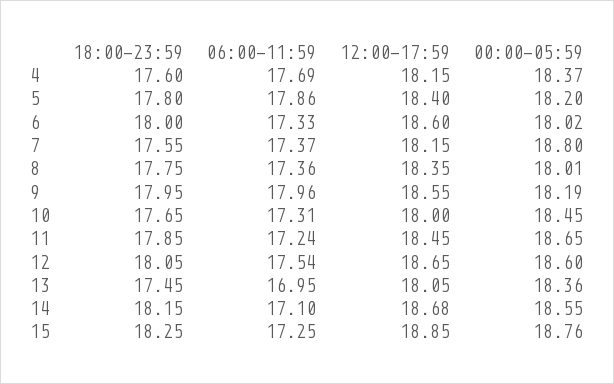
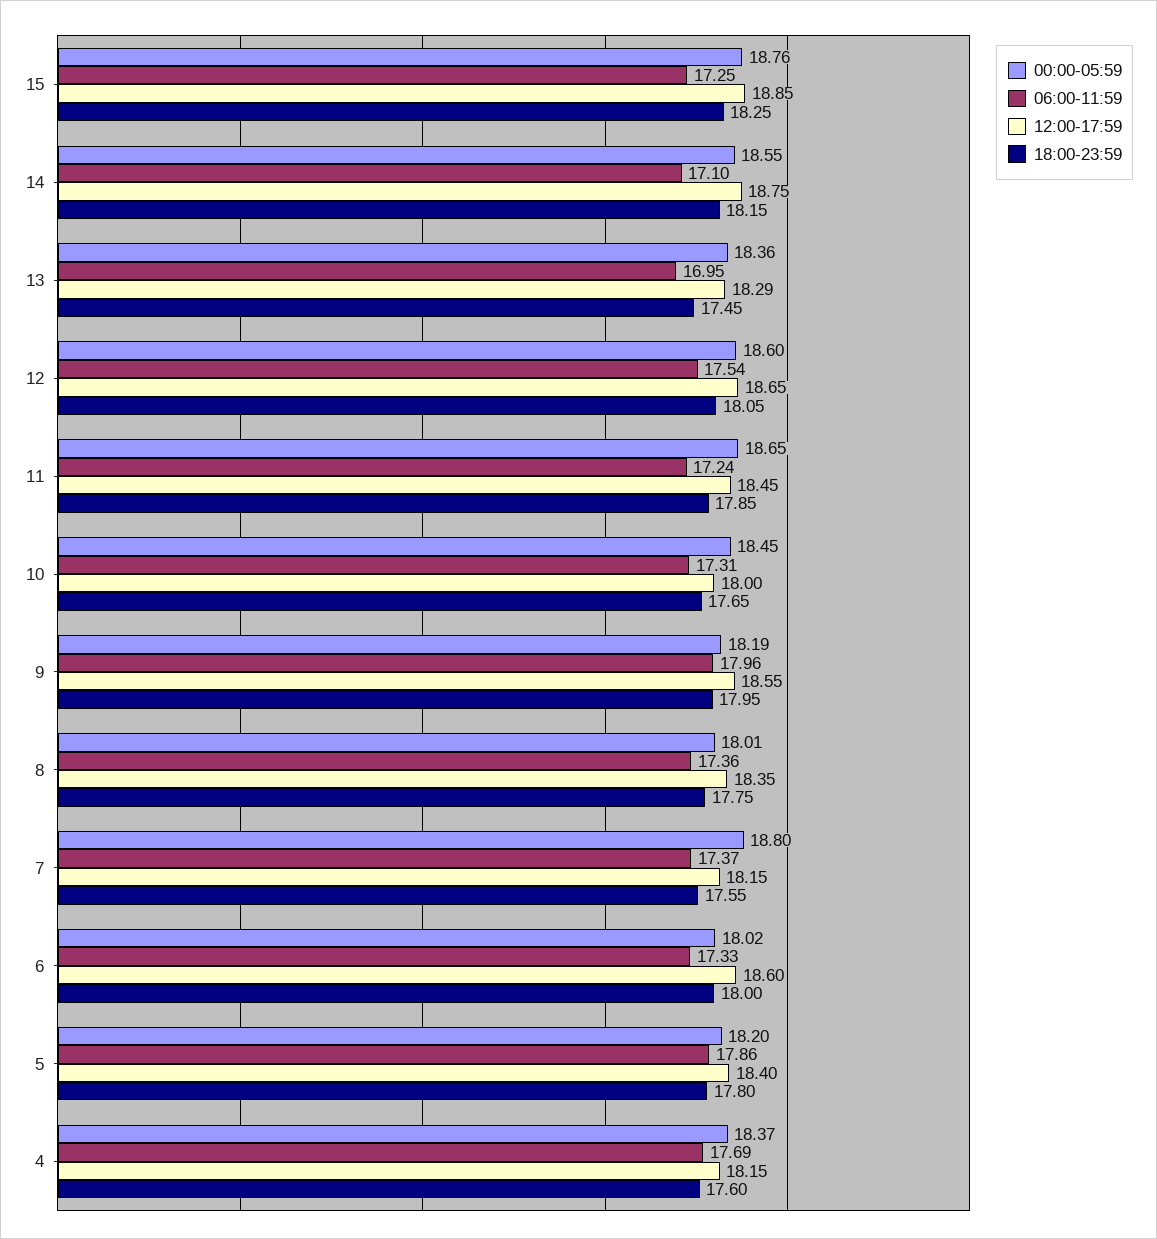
  {
    "18:00-23:59": {
      "4": 17.6,
      "5": 17.8,
      "6": 18,
      "7": 17.55,
      "8": 17.75,
      "9": 17.95,
      "10": 17.65,
      "11": 17.85,
      "12": 18.05,
      "13": 17.45,
      "14": 18.15,
      "15": 18.25
    },
    "06:00-11:59": {
      "4": 17.69,
      "5": 17.86,
      "6": 17.33,
      "7": 17.37,
      "8": 17.36,
      "9": 17.96,
      "10": 17.31,
      "11": 17.24,
      "12": 17.54,
      "13": 16.95,
      "14": 17.1,
      "15": 17.25
    },
    "12:00-17:59": {
      "4": 18.15,
      "5": 18.4,
      "6": 18.6,
      "7": 18.15,
      "8": 18.35,
      "9": 18.55,
      "10": 18,
      "11": 18.45,
      "12": 18.65,
-     "13": 18.05,
+     "13": 18.29,
-     "14": 18.68,
+     "14": 18.75,
      "15": 18.85
    },
    "00:00-05:59": {
      "4": 18.37,
      "5": 18.2,
      "6": 18.02,
      "7": 18.8,
      "8": 18.01,
      "9": 18.19,
      "10": 18.45,
      "11": 18.65,
      "12": 18.6,
      "13": 18.36,
      "14": 18.55,
      "15": 18.76
    }
  }

